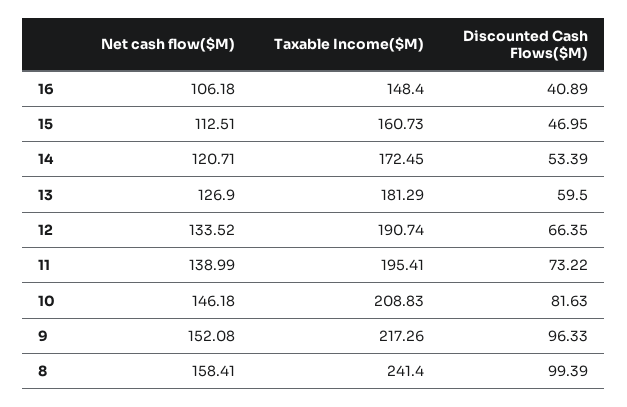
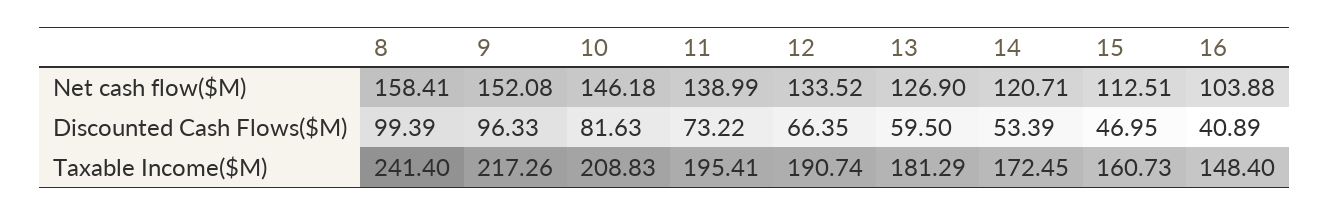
  {
    "Net cash flow($M)": {
-     "16": 106.18,
+     "16": 103.88,
      "15": 112.51,
      "14": 120.71,
      "13": 126.9,
      "12": 133.52,
      "11": 138.99,
      "10": 146.18,
      "9": 152.08,
      "8": 158.41
    },
    "Taxable Income($M)": {
      "16": 148.4,
      "15": 160.73,
      "14": 172.45,
      "13": 181.29,
      "12": 190.74,
      "11": 195.41,
      "10": 208.83,
      "9": 217.26,
      "8": 241.4
    },
    "Discounted Cash Flows($M)": {
      "16": 40.89,
      "15": 46.95,
      "14": 53.39,
      "13": 59.5,
      "12": 66.35,
      "11": 73.22,
      "10": 81.63,
      "9": 96.33,
      "8": 99.39
    }
  }

